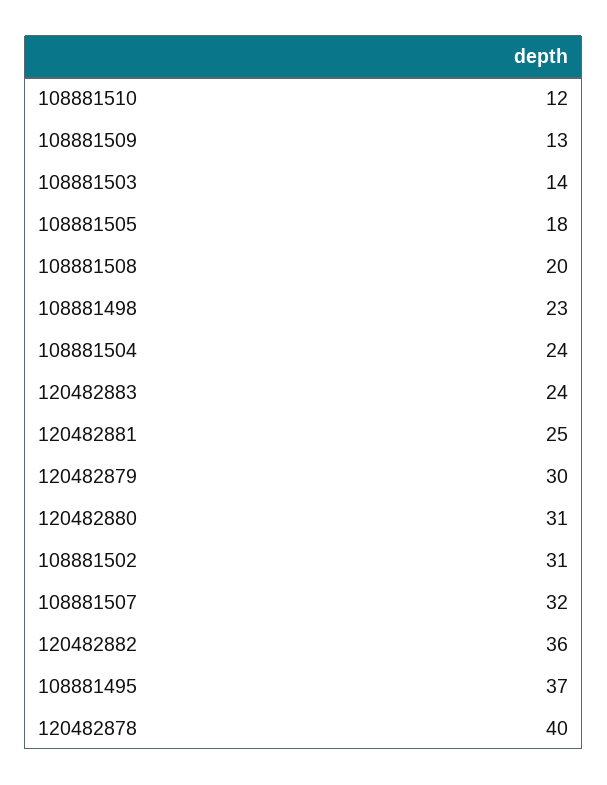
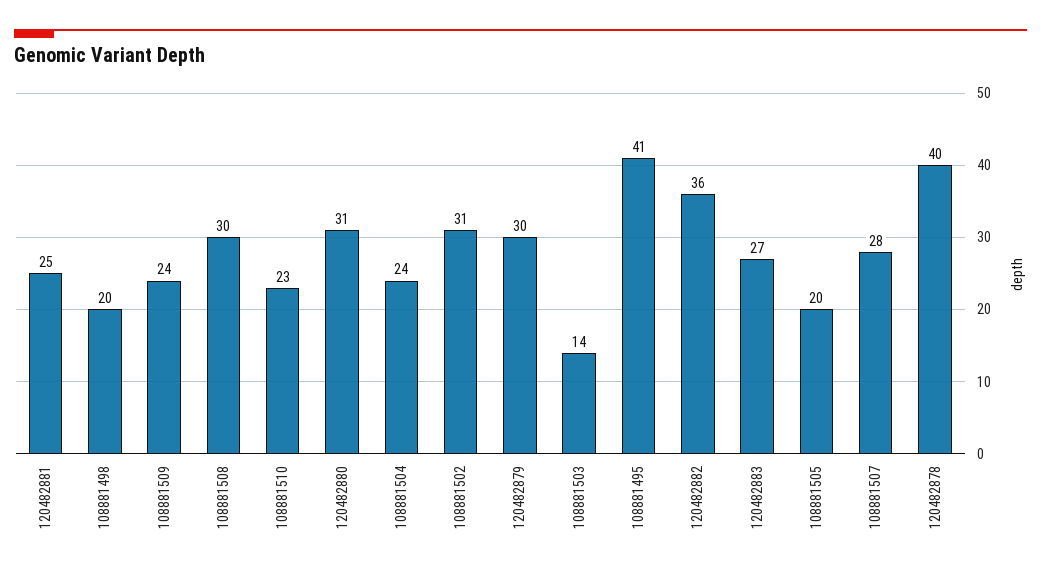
  {
-   "108881510": 12,
+   "108881510": 23,
-   "108881509": 13,
+   "108881509": 24,
    "108881503": 14,
-   "108881505": 18,
+   "108881505": 20,
-   "108881508": 20,
+   "108881508": 30,
-   "108881498": 23,
+   "108881498": 20,
    "108881504": 24,
-   "120482883": 24,
+   "120482883": 27,
    "120482881": 25,
    "120482879": 30,
    "120482880": 31,
    "108881502": 31,
-   "108881507": 32,
+   "108881507": 28,
    "120482882": 36,
-   "108881495": 37,
+   "108881495": 41,
    "120482878": 40
  }

